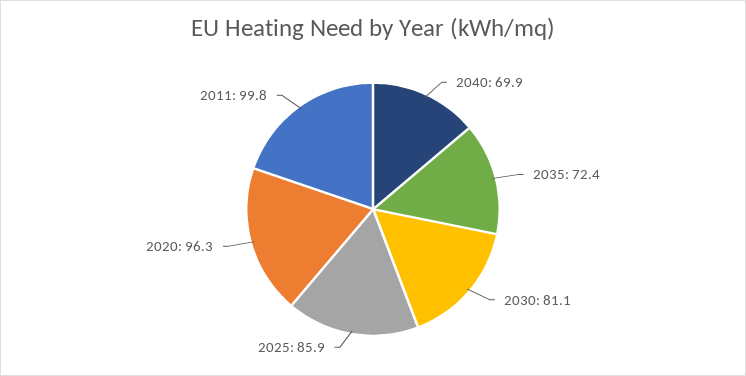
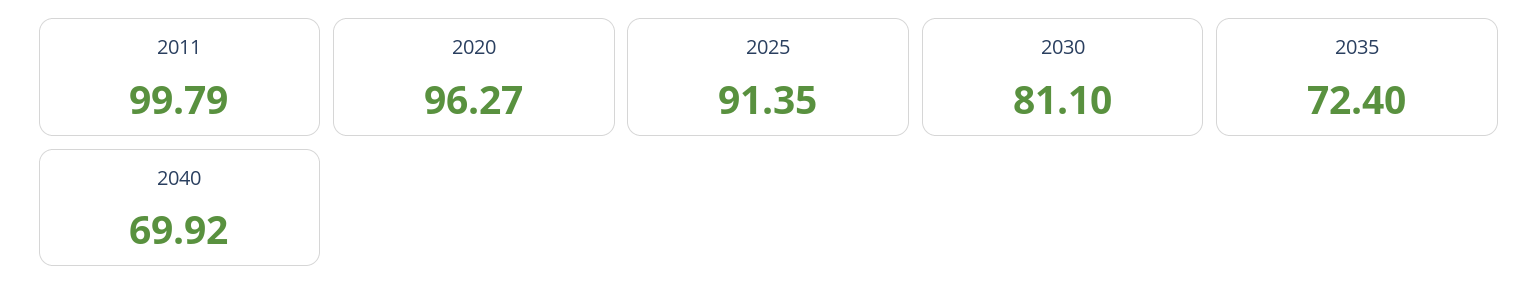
  {
    "2040": 69.92,
    "2035": 72.4,
    "2030": 81.1,
-   "2025": 85.9,
+   "2025": 91.35,
    "2020": 96.27,
    "2011": 99.79
  }

